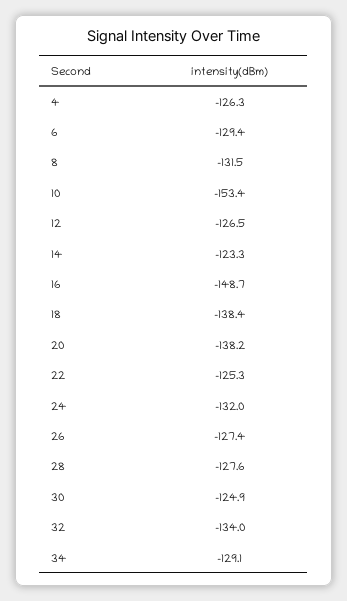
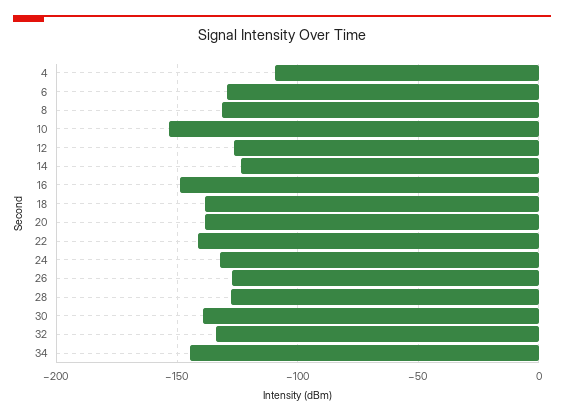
  {
-   "4": -126.3,
+   "4": -110,
    "6": -129.4,
    "8": -131.5,
    "10": -153.4,
    "12": -126.5,
    "14": -123.3,
    "16": -148.7,
    "18": -138.4,
    "20": -138.2,
-   "22": -125.3,
+   "22": -140,
    "24": -132,
    "26": -127.4,
    "28": -127.6,
-   "30": -124.9,
+   "30": -140,
    "32": -134,
-   "34": -129.1
+   "34": -145
  }

